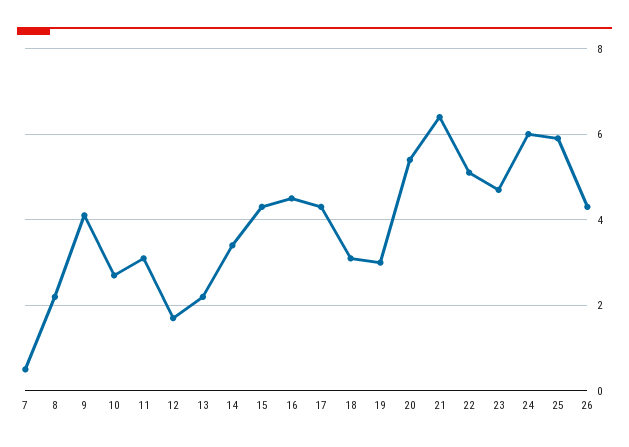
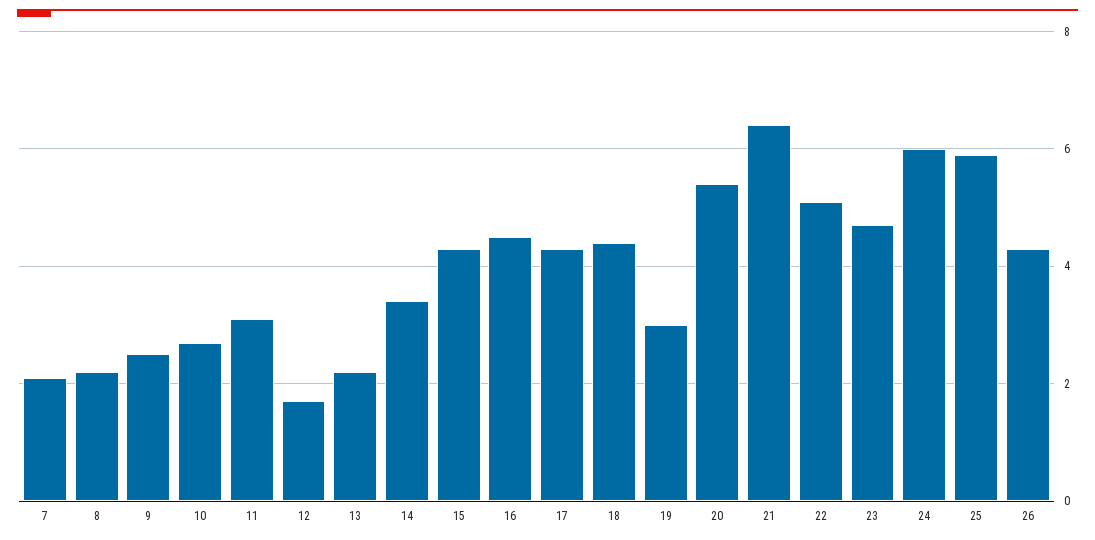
  {
-   "7": 0.5,
+   "7": 2,
    "8": 2,
-   "9": 4,
+   "9": 2.5,
    "10": 2.5,
    "11": 3,
    "12": 1.5,
    "13": 2,
    "14": 3.5,
    "15": 4.5,
    "16": 4.5,
    "17": 4.5,
-   "18": 3,
+   "18": 4.5,
    "19": 3,
    "20": 5.5,
    "21": 6.5,
    "22": 5,
    "23": 4.5,
    "24": 6,
    "25": 6,
    "26": 4.5
  }

